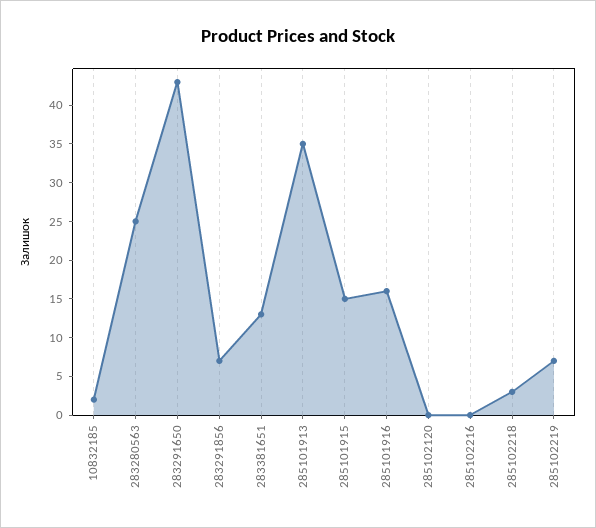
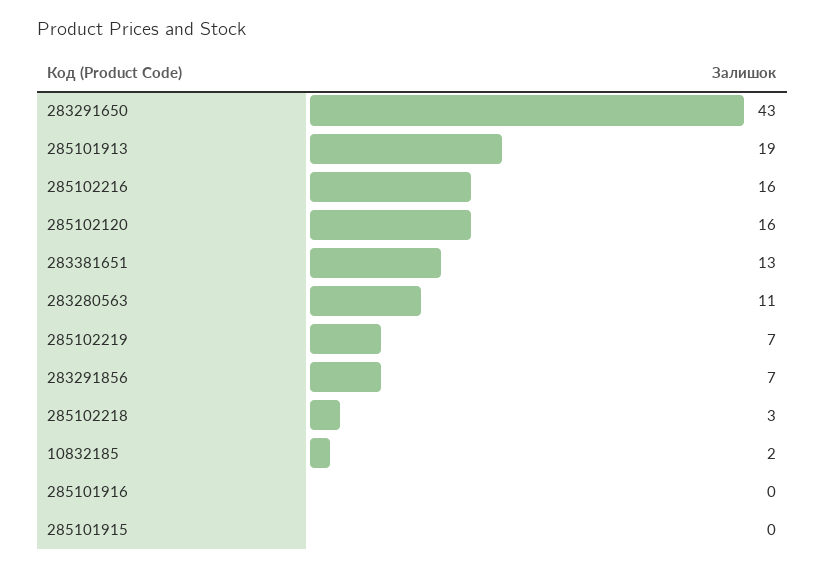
  {
    "10832185": 2,
-   "283280563": 25,
+   "283280563": 11,
    "283291650": 43,
    "283291856": 7,
    "283381651": 13,
-   "285101913": 35,
+   "285101913": 19,
-   "285101915": 15,
+   "285101915": 0,
-   "285101916": 15,
+   "285101916": 0,
-   "285102120": 0,
+   "285102120": 16,
-   "285102216": 0,
+   "285102216": 16,
    "285102218": 3,
    "285102219": 7
  }

